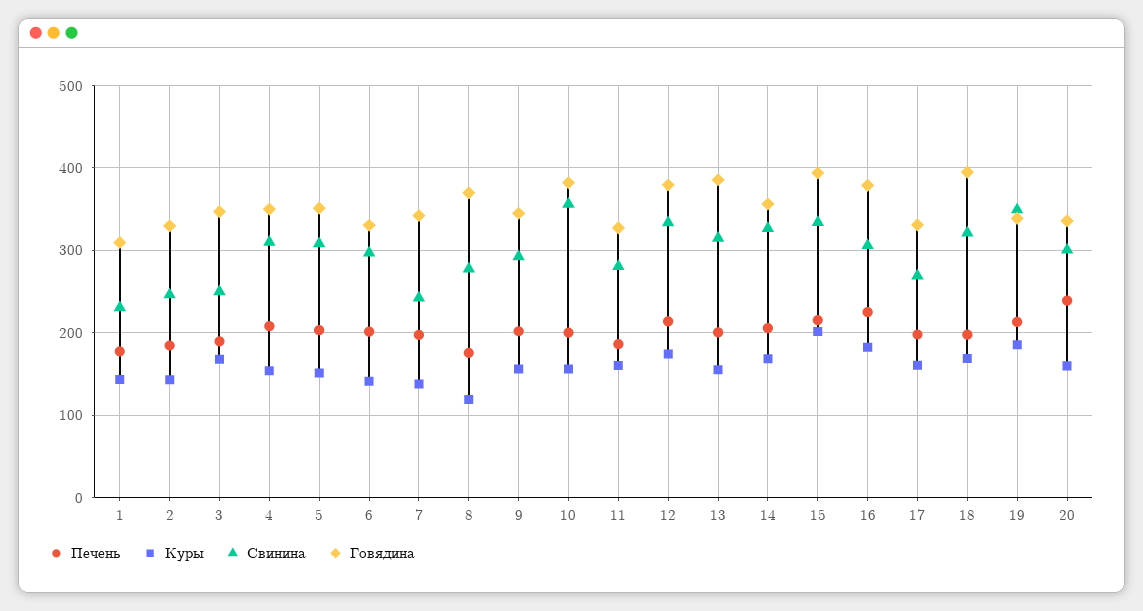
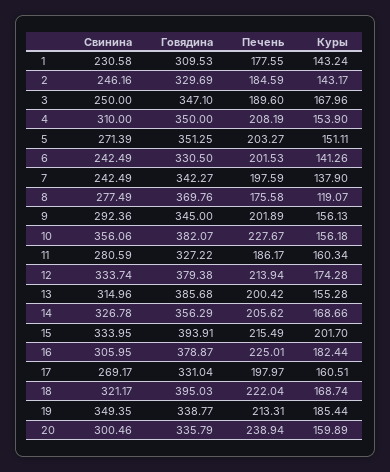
  {
    "Печень": {
      "1": 177.55,
      "2": 184.59,
      "3": 189.6,
      "4": 208.19,
      "5": 203.27,
      "6": 201.53,
      "7": 197.59,
      "8": 175.58,
      "9": 201.89,
-     "10": 200,
+     "10": 227.67,
      "11": 186.17,
      "12": 213.94,
      "13": 200.42,
      "14": 205.62,
      "15": 215.49,
      "16": 225.01,
      "17": 197.97,
-     "18": 200,
+     "18": 222.04,
      "19": 213.31,
      "20": 238.94
    },
    "Куры": {
      "1": 143.24,
      "2": 143.17,
      "3": 167.96,
      "4": 153.9,
      "5": 151.11,
      "6": 141.26,
      "7": 137.9,
      "8": 119.07,
      "9": 156.13,
      "10": 156.18,
      "11": 160.34,
      "12": 174.28,
      "13": 155.28,
      "14": 168.66,
      "15": 201.7,
      "16": 182.44,
      "17": 160.51,
      "18": 168.74,
      "19": 185.44,
      "20": 159.89
    },
    "Свинина": {
      "1": 230.58,
      "2": 246.16,
      "3": 250,
      "4": 310,
-     "5": 310,
+     "5": 271.39,
-     "6": 300,
+     "6": 242.49,
      "7": 242.49,
      "8": 277.49,
      "9": 292.36,
      "10": 356.06,
      "11": 280.59,
      "12": 333.74,
      "13": 314.96,
      "14": 326.78,
      "15": 333.95,
      "16": 305.95,
      "17": 269.17,
      "18": 321.17,
      "19": 349.35,
      "20": 300.46
    },
    "Говядина": {
      "1": 309.53,
      "2": 329.69,
      "3": 347.1,
      "4": 350,
      "5": 351.25,
      "6": 330.5,
      "7": 342.27,
      "8": 369.76,
      "9": 345,
      "10": 382.07,
      "11": 327.22,
      "12": 379.38,
      "13": 385.68,
      "14": 356.29,
      "15": 393.91,
      "16": 378.87,
      "17": 331.04,
      "18": 395.03,
      "19": 338.77,
      "20": 335.79
    }
  }

